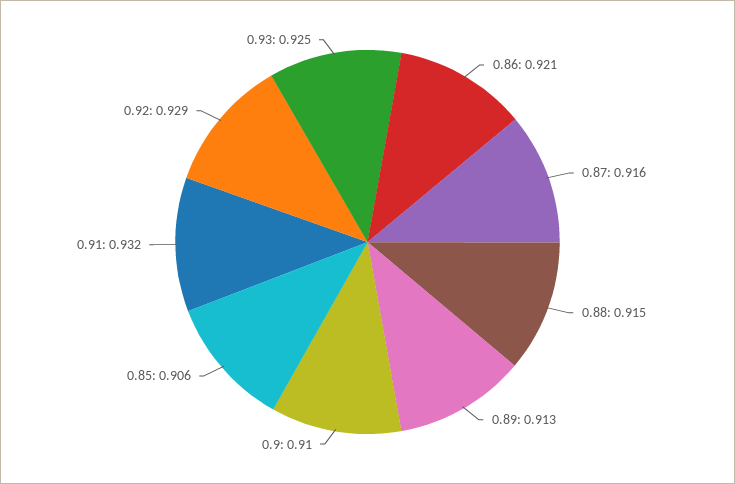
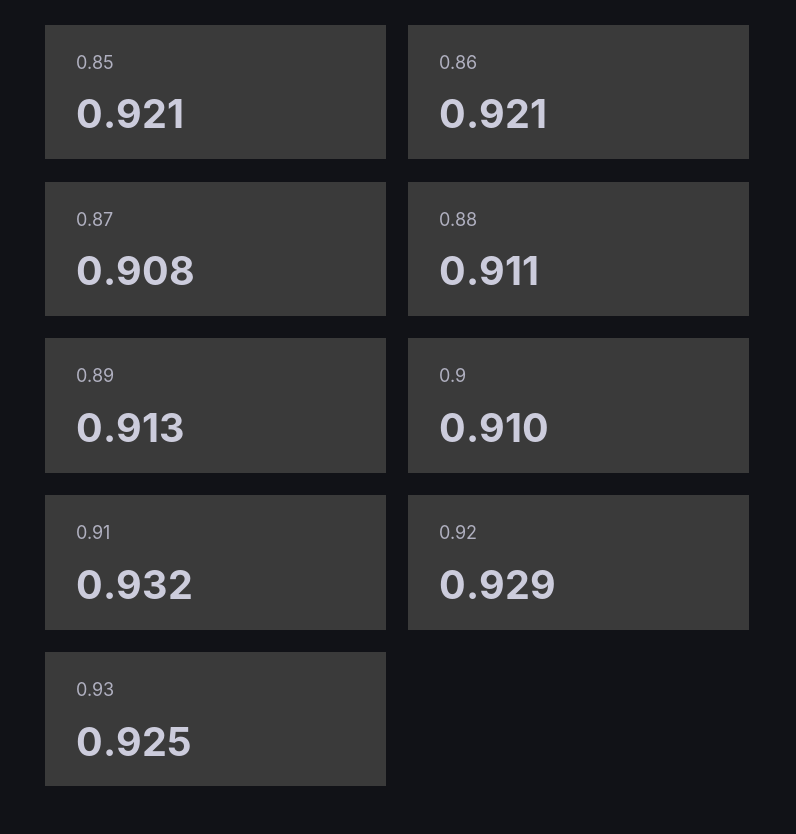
  {
    "0.86": 0.921,
-   "0.87": 0.916,
+   "0.87": 0.908,
-   "0.88": 0.915,
+   "0.88": 0.911,
    "0.89": 0.913,
    "0.9": 0.91,
-   "0.85": 0.906,
+   "0.85": 0.921,
    "0.91": 0.932,
    "0.92": 0.929,
    "0.93": 0.925
  }

